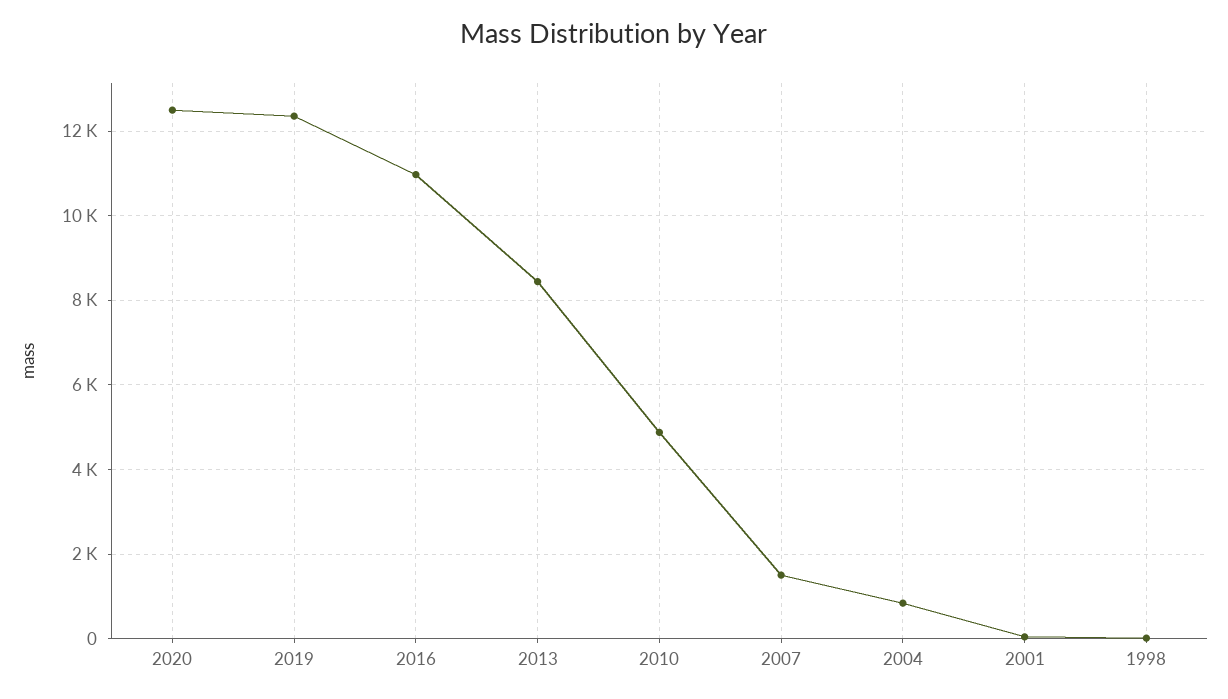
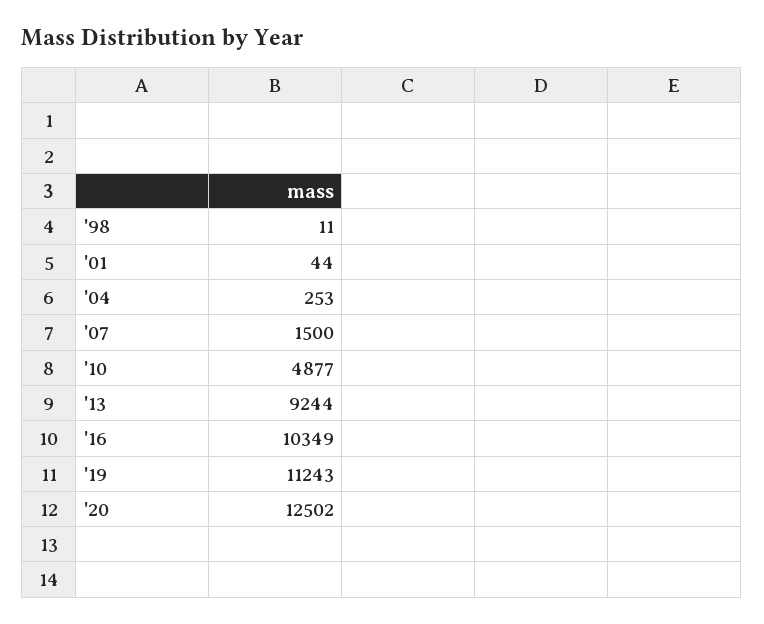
  {
    "2020": 12502,
-   "2019": 12400,
+   "2019": 11243,
-   "2016": 11000,
+   "2016": 10349,
-   "2013": 8400,
+   "2013": 9244,
    "2010": 4877,
    "2007": 1500,
-   "2004": 800,
+   "2004": 253,
    "2001": 44,
    "1998": 11
  }

